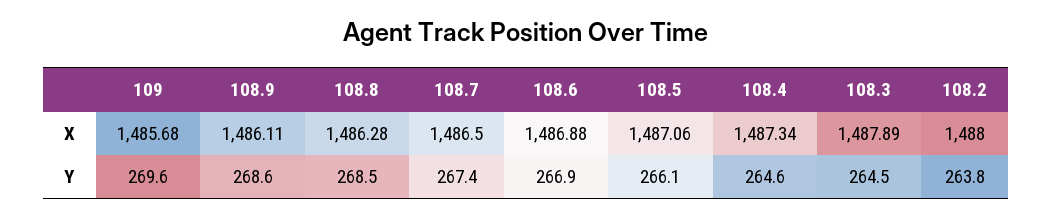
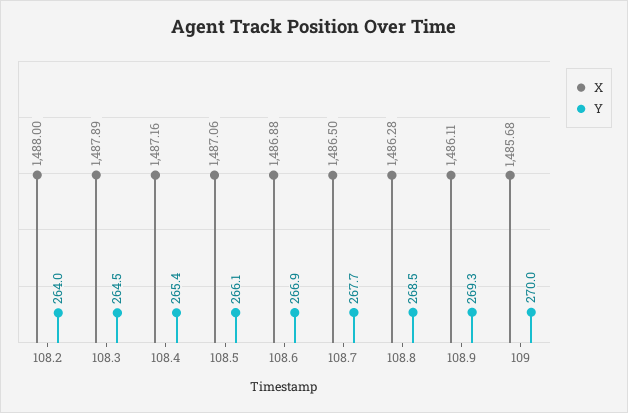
  {
    "X": {
      "109": 1485.68,
      "108.9": 1486.11,
      "108.8": 1486.28,
      "108.7": 1486.5,
      "108.6": 1486.88,
      "108.5": 1487.06,
-     "108.4": 1487.34,
+     "108.4": 1487.16,
      "108.3": 1487.89,
      "108.2": 1488
    },
    "Y": {
-     "109": 269.6,
+     "109": 270,
-     "108.9": 268.6,
+     "108.9": 269.3,
      "108.8": 268.5,
-     "108.7": 267.4,
+     "108.7": 267.7,
      "108.6": 266.9,
      "108.5": 266.1,
-     "108.4": 264.6,
+     "108.4": 265.4,
      "108.3": 264.5,
-     "108.2": 263.8
+     "108.2": 264
    }
  }

